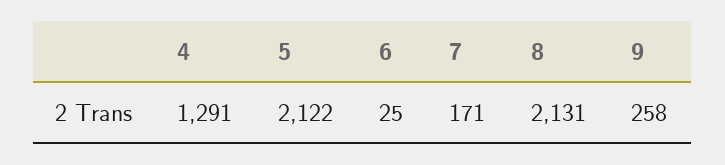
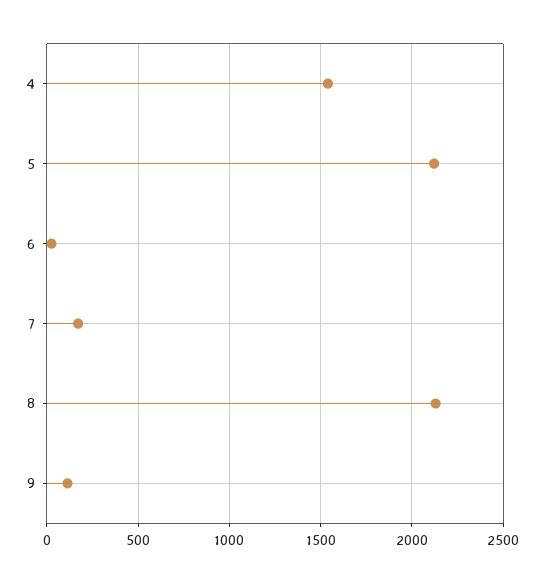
  {
-   "4": 1291,
+   "4": 1550,
    "5": 2122,
    "6": 25,
    "7": 171,
    "8": 2131,
-   "9": 258
+   "9": 100
  }

